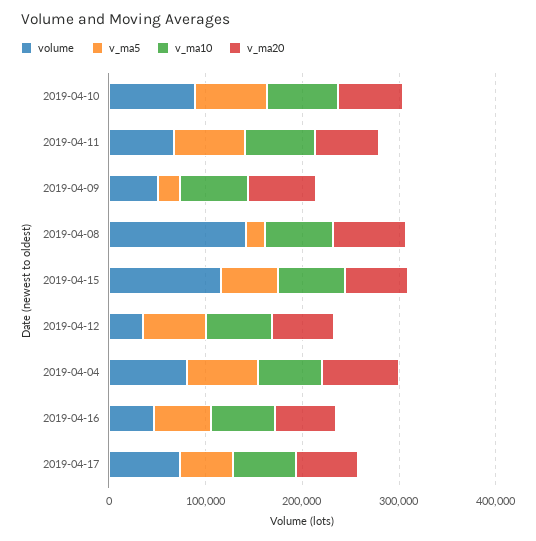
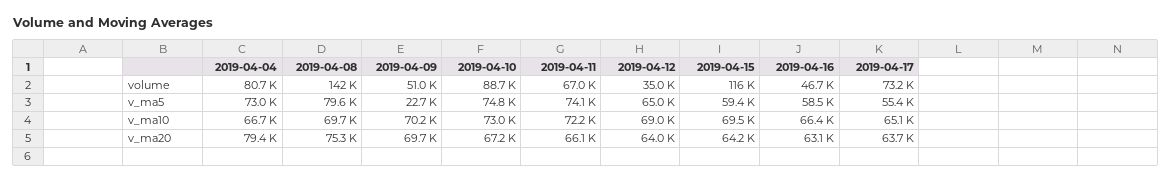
  {
    "volume": {
      "2019-04-10": 88700,
      "2019-04-11": 67000,
      "2019-04-09": 51000,
      "2019-04-08": 142000,
      "2019-04-15": 116000,
      "2019-04-12": 35000,
      "2019-04-04": 80700,
      "2019-04-16": 46700,
      "2019-04-17": 73200
    },
    "v_ma5": {
      "2019-04-10": 74800,
      "2019-04-11": 74100,
      "2019-04-09": 22700,
-     "2019-04-08": 20000,
+     "2019-04-08": 79600,
      "2019-04-15": 59400,
      "2019-04-12": 65000,
      "2019-04-04": 73000,
      "2019-04-16": 58500,
      "2019-04-17": 55400
    },
    "v_ma10": {
      "2019-04-10": 73000,
      "2019-04-11": 72200,
      "2019-04-09": 70200,
      "2019-04-08": 69700,
      "2019-04-15": 69500,
      "2019-04-12": 69000,
      "2019-04-04": 66700,
      "2019-04-16": 66400,
      "2019-04-17": 65100
    },
    "v_ma20": {
      "2019-04-10": 67200,
      "2019-04-11": 66100,
      "2019-04-09": 69700,
      "2019-04-08": 75300,
      "2019-04-15": 64200,
      "2019-04-12": 64000,
      "2019-04-04": 79400,
      "2019-04-16": 63100,
      "2019-04-17": 63700
    }
  }

